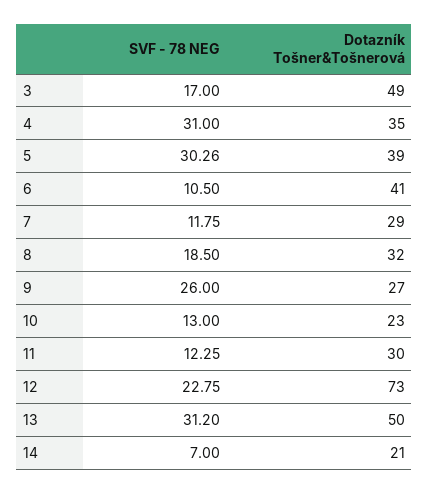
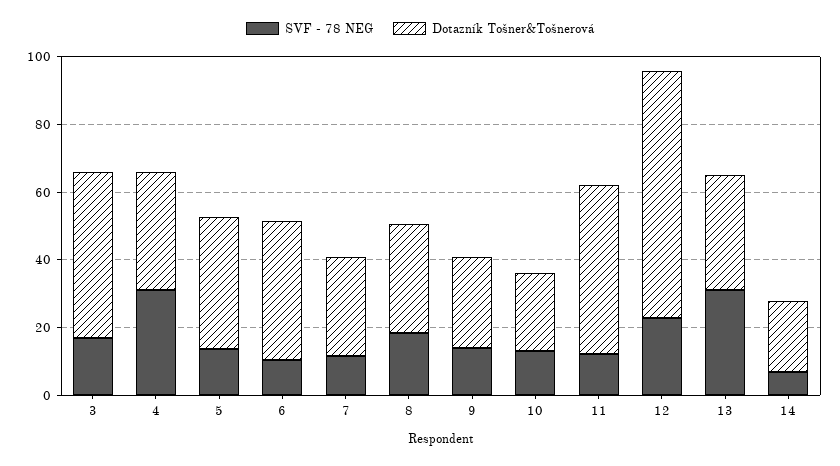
  {
    "SVF - 78 NEG": {
      "3": 17,
      "4": 31,
-     "5": 30.26,
+     "5": 15,
      "6": 10.5,
      "7": 11.75,
      "8": 18.5,
-     "9": 26,
+     "9": 15,
      "10": 13,
      "11": 12.25,
      "12": 22.75,
      "13": 31.2,
      "14": 7
    },
    "Dotazník Tošner&Tošnerová": {
      "3": 49,
      "4": 35,
      "5": 39,
      "6": 41,
      "7": 29,
      "8": 32,
      "9": 27,
      "10": 23,
-     "11": 30,
+     "11": 50,
      "12": 73,
-     "13": 50,
+     "13": 35,
      "14": 21
    }
  }

